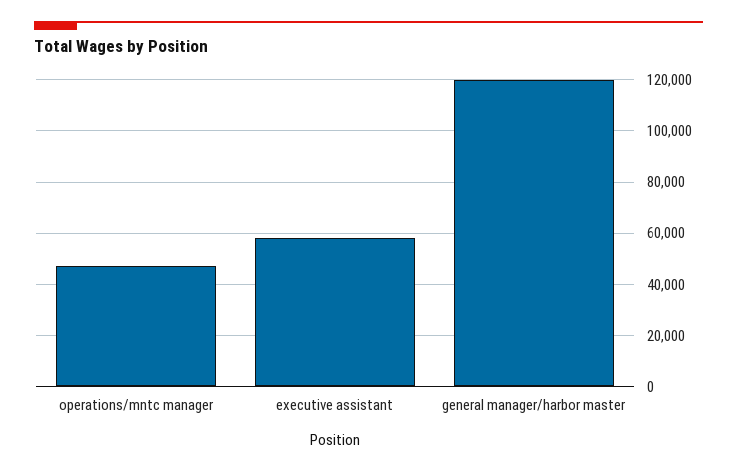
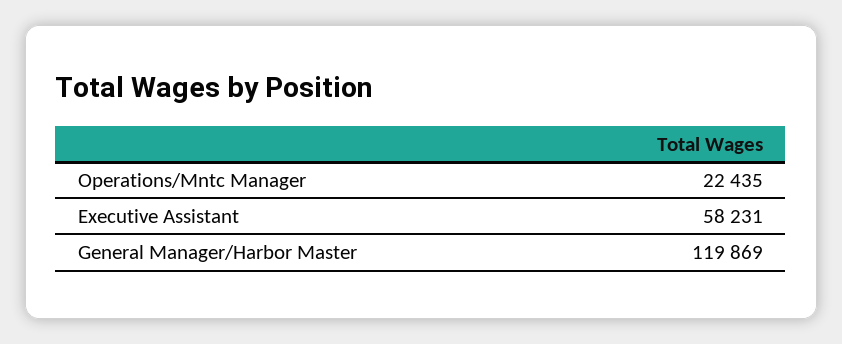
  {
-   "operations/mntc manager": 47500,
+   "operations/mntc manager": 22435,
    "executive assistant": 58231,
    "general manager/harbor master": 119869
  }

